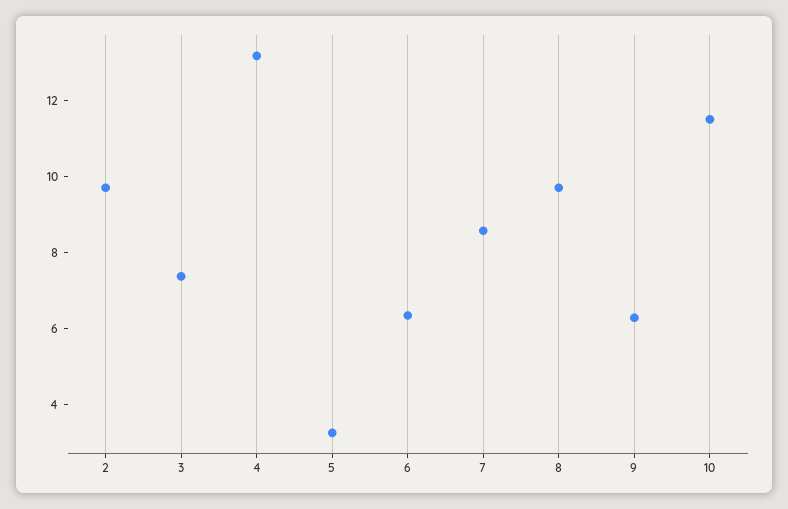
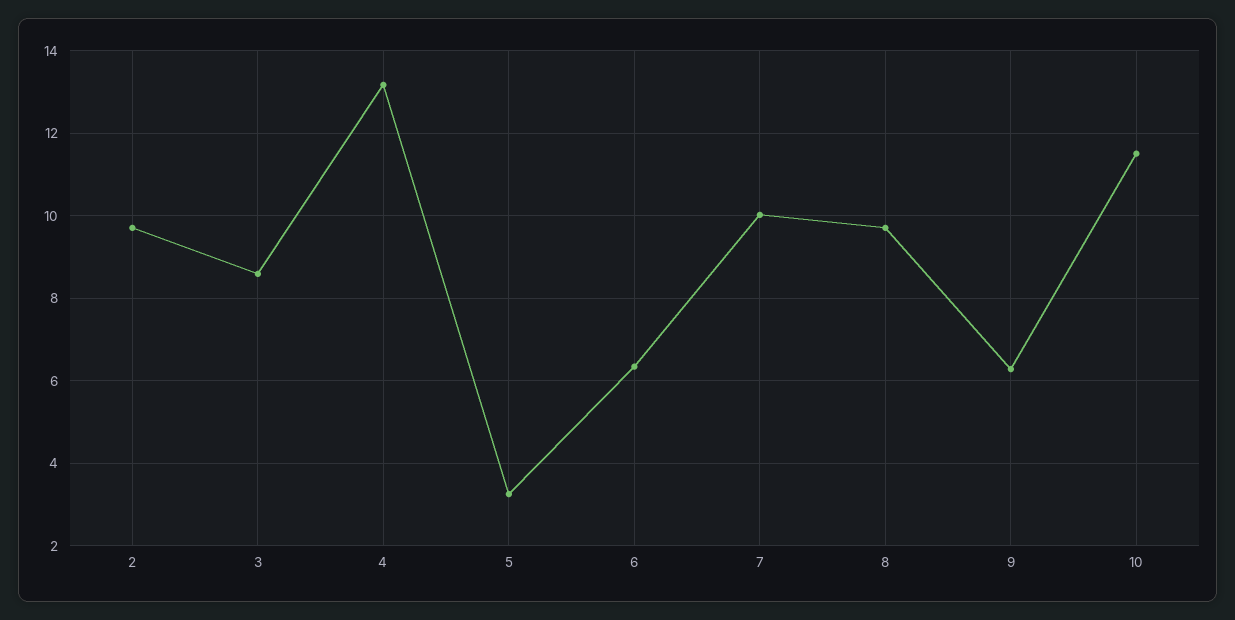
  {
    "2": 9.8,
-   "3": 7.5,
+   "3": 8.6,
    "4": 13.2,
    "5": 3.2,
    "6": 6.4,
-   "7": 8.5,
+   "7": 10,
    "8": 9.8,
    "9": 6.2,
    "10": 11.6
  }

